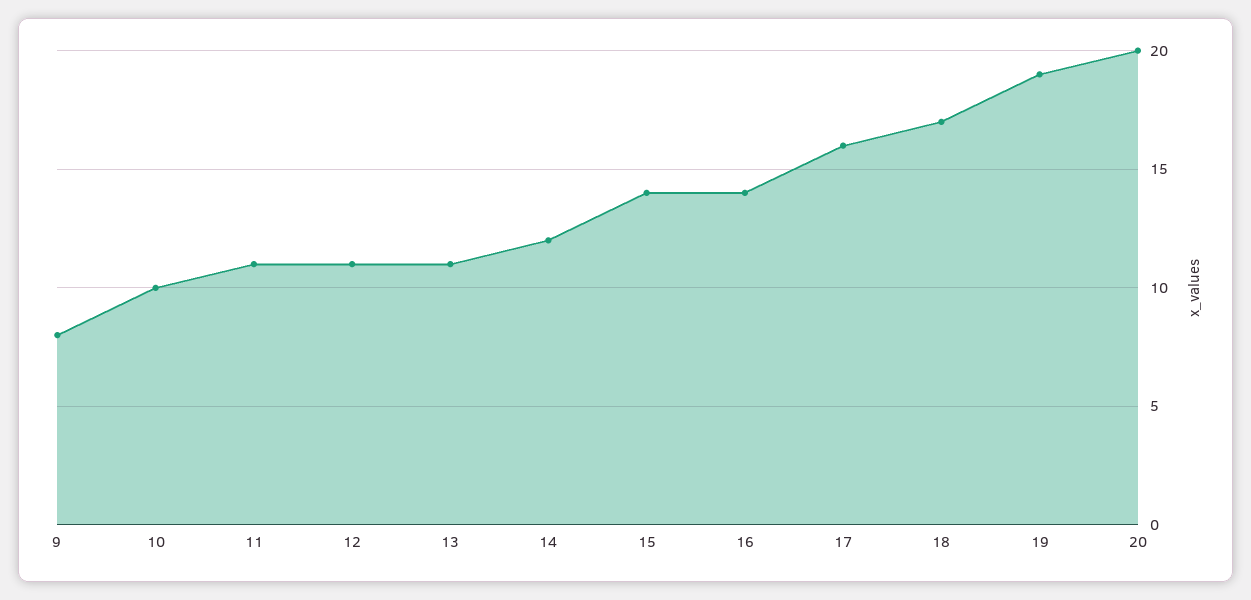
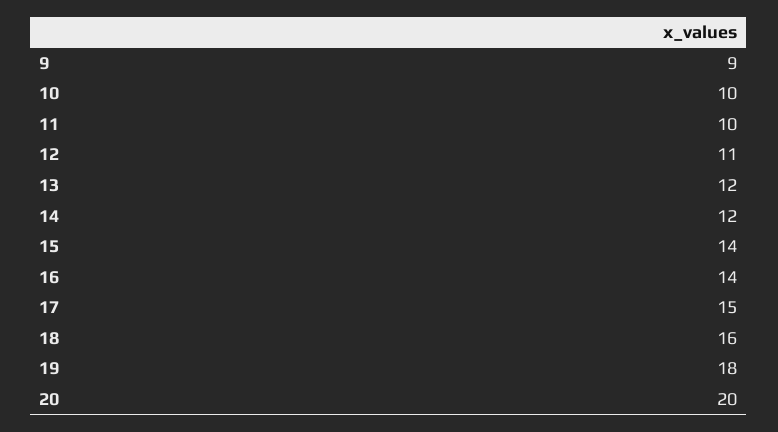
  {
-   "9": 8,
+   "9": 9,
    "10": 10,
-   "11": 11,
+   "11": 10,
    "12": 11,
-   "13": 11,
+   "13": 12,
    "14": 12,
    "15": 14,
    "16": 14,
-   "17": 16,
+   "17": 15,
-   "18": 17,
+   "18": 16,
-   "19": 19,
+   "19": 18,
    "20": 20
  }

